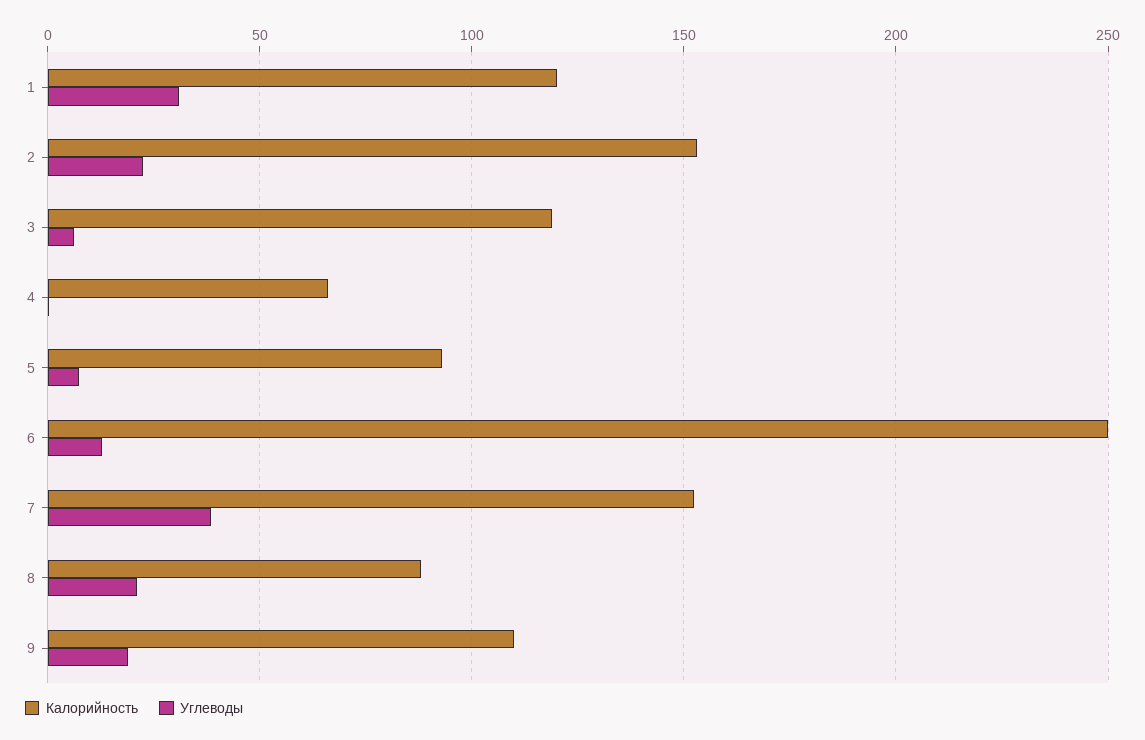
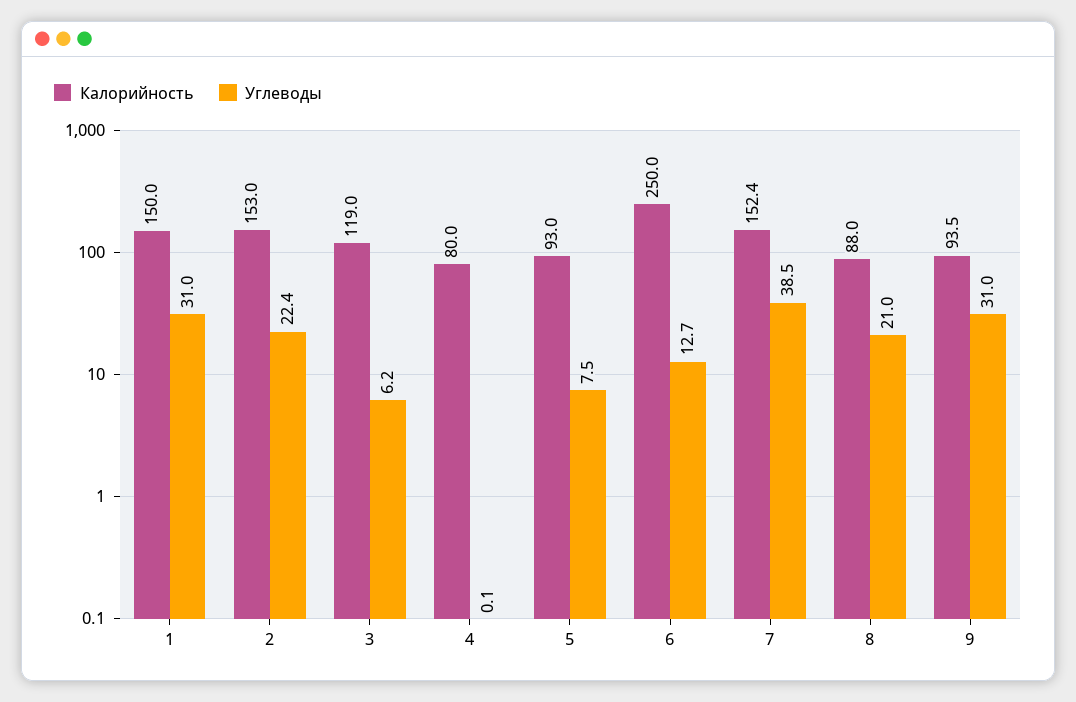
  {
    "Калорийность": {
-     "1": 120,
+     "1": 150,
      "2": 153,
      "3": 119,
-     "4": 65,
+     "4": 80,
      "5": 93,
      "6": 250,
      "7": 152.4,
      "8": 88,
-     "9": 110
+     "9": 93.5
    },
    "Углеводы": {
      "1": 31,
      "2": 22.4,
      "3": 6.2,
      "4": 0.1,
      "5": 7.5,
      "6": 12.7,
      "7": 38.5,
      "8": 21,
-     "9": 20
+     "9": 31
    }
  }

